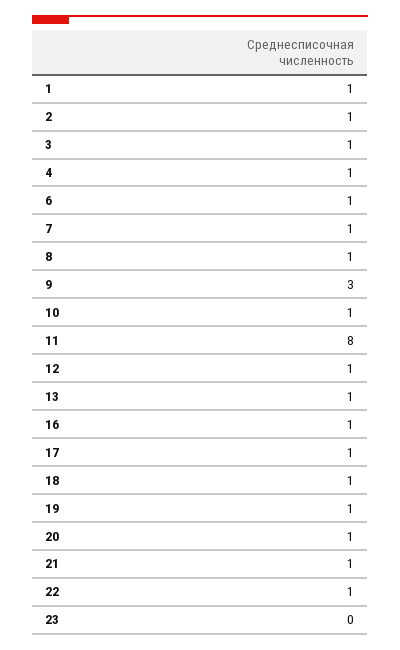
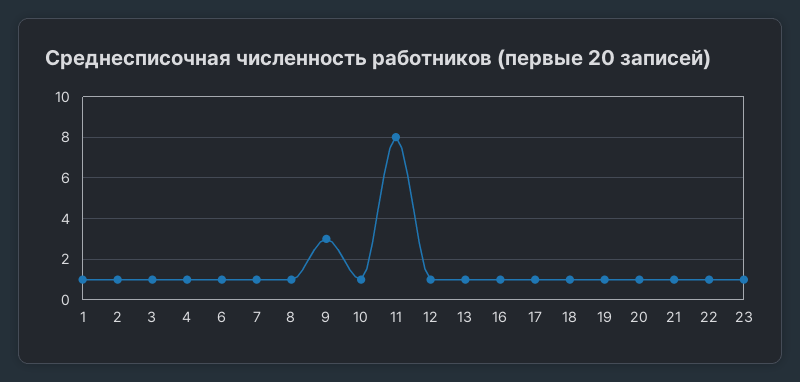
  {
    "1": 1,
    "2": 1,
    "3": 1,
    "4": 1,
    "6": 1,
    "7": 1,
    "8": 1,
    "9": 3,
    "10": 1,
    "11": 8,
    "12": 1,
    "13": 1,
    "16": 1,
    "17": 1,
    "18": 1,
    "19": 1,
    "20": 1,
    "21": 1,
    "22": 1,
-   "23": 0
+   "23": 1
  }

